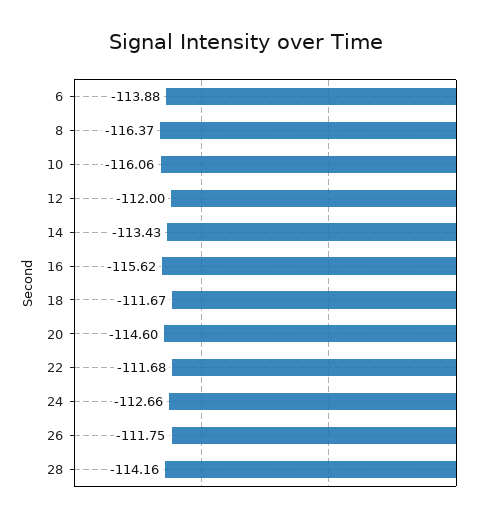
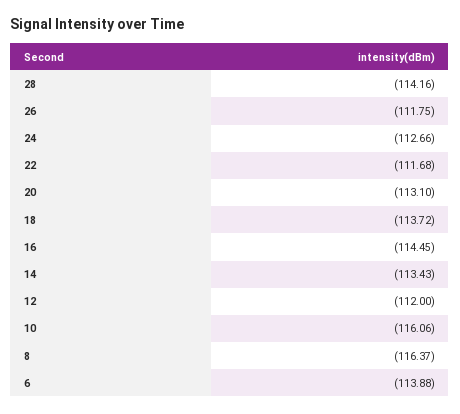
  {
    "6": -113.88,
    "8": -116.37,
    "10": -116.06,
    "12": -112,
    "14": -113.43,
-   "16": -115.62,
+   "16": -114.45,
-   "18": -111.67,
+   "18": -113.72,
-   "20": -114.6,
+   "20": -113.1,
    "22": -111.68,
    "24": -112.66,
    "26": -111.75,
    "28": -114.16
  }

